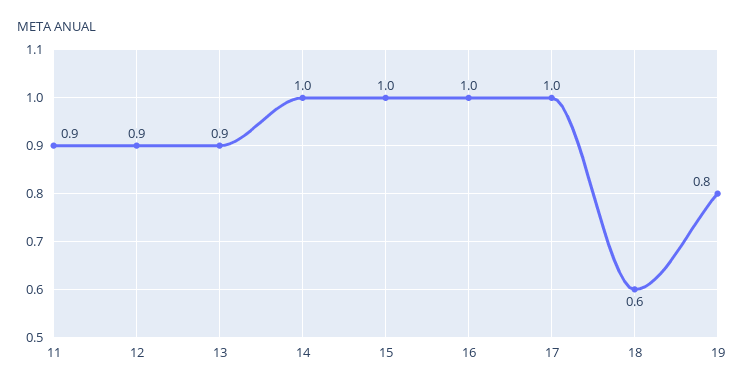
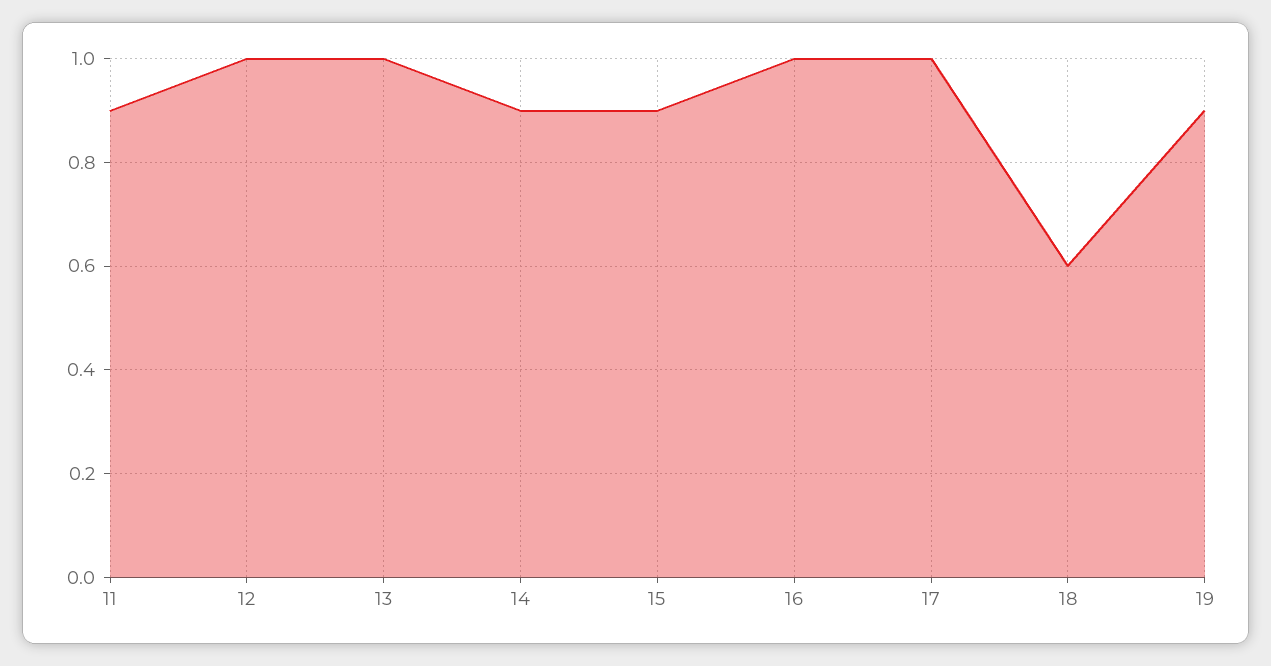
  {
    "11": 0.9,
-   "12": 0.9,
+   "12": 1,
-   "13": 0.9,
+   "13": 1,
-   "14": 1,
+   "14": 0.9,
-   "15": 1,
+   "15": 0.9,
    "16": 1,
    "17": 1,
    "18": 0.6,
-   "19": 0.8
+   "19": 0.9
  }

